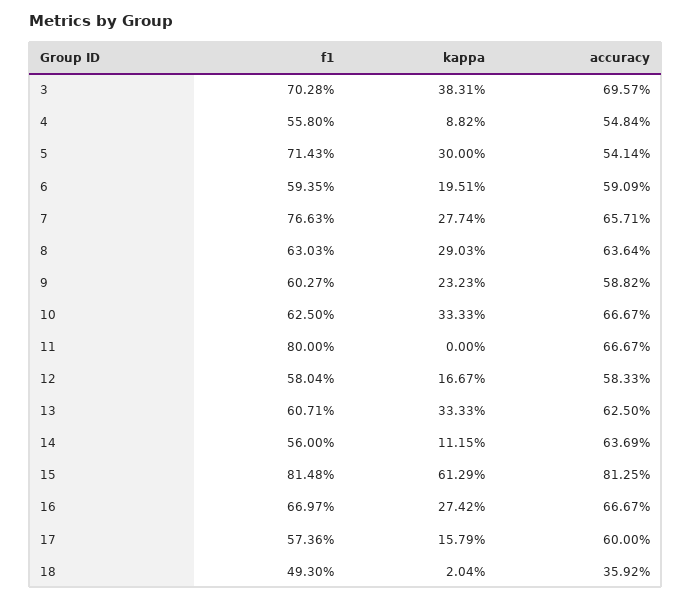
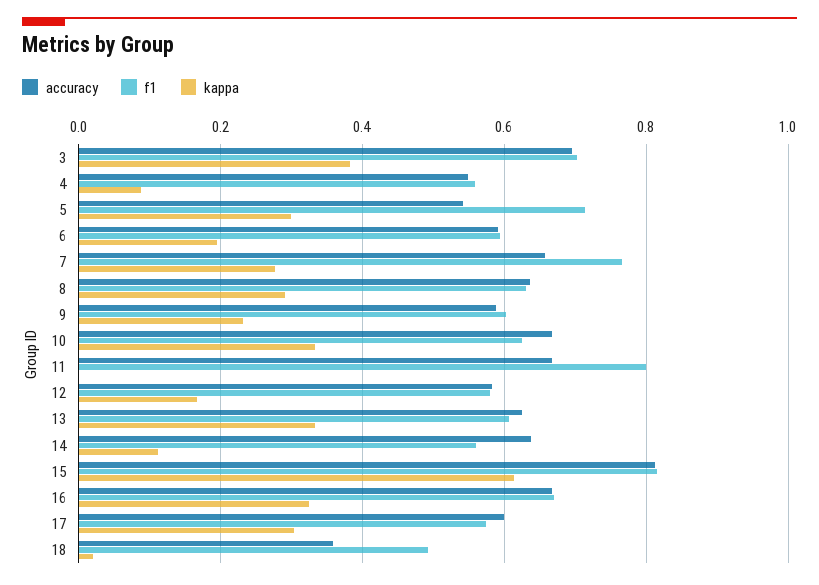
  {
    "f1": {
      "3": 0.7028,
      "4": 0.558,
      "5": 0.7143,
      "6": 0.5935,
      "7": 0.7663,
      "8": 0.6303,
      "9": 0.6027,
      "10": 0.625,
      "11": 0.8,
      "12": 0.5804,
      "13": 0.6071,
      "14": 0.56,
      "15": 0.8148,
      "16": 0.6697,
      "17": 0.5736,
      "18": 0.493
    },
    "kappa": {
      "3": 0.3831,
      "4": 0.0882,
      "5": 0.3,
      "6": 0.1951,
      "7": 0.2774,
      "8": 0.2903,
      "9": 0.2323,
      "10": 0.3333,
      "11": 0,
      "12": 0.1667,
      "13": 0.3333,
      "14": 0.1115,
      "15": 0.6129,
-     "16": 0.2742,
+     "16": 0.32,
-     "17": 0.1579,
+     "17": 0.3,
      "18": 0.0204
    },
    "accuracy": {
      "3": 0.6957,
      "4": 0.5484,
      "5": 0.5414,
      "6": 0.5909,
      "7": 0.6571,
      "8": 0.6364,
      "9": 0.5882,
      "10": 0.6667,
      "11": 0.6667,
      "12": 0.5833,
      "13": 0.625,
      "14": 0.6369,
      "15": 0.8125,
      "16": 0.6667,
      "17": 0.6,
      "18": 0.3592
    }
  }

